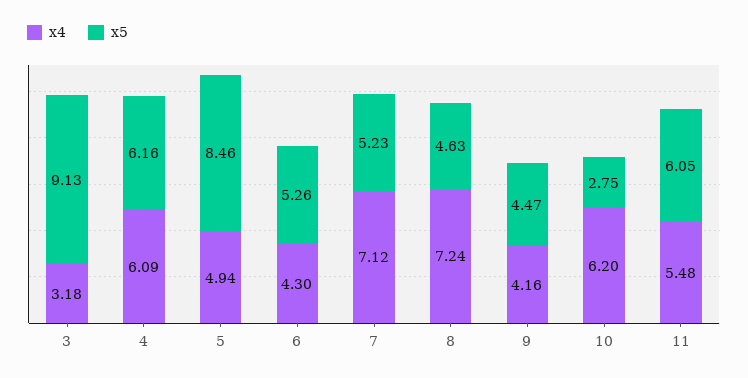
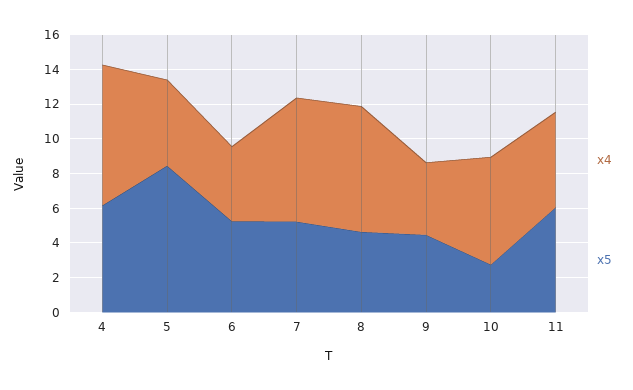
  {
    "x4": {
-     "3": 3.18,
-     "4": 6.09,
+     "4": 8,
      "5": 4.94,
      "6": 4.3,
      "7": 7.12,
      "8": 7.24,
      "9": 4.16,
      "10": 6.2,
      "11": 5.48
    },
    "x5": {
-     "3": 9.13,
      "4": 6.16,
      "5": 8.46,
      "6": 5.26,
      "7": 5.23,
      "8": 4.63,
      "9": 4.47,
      "10": 2.75,
      "11": 6.05
    }
  }

